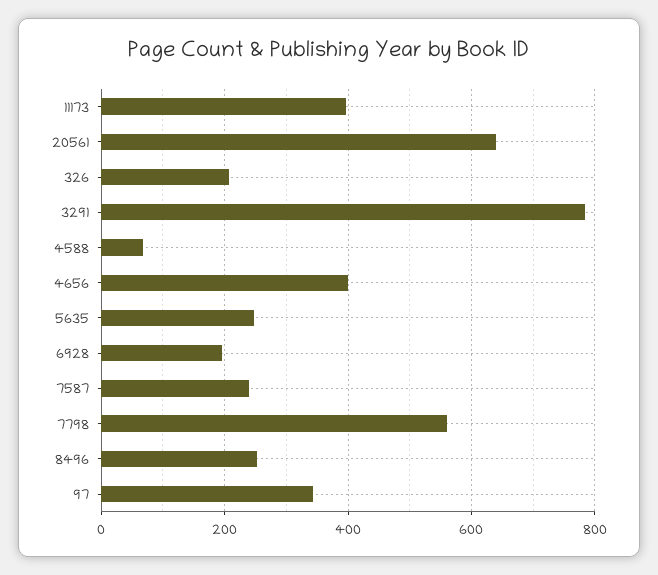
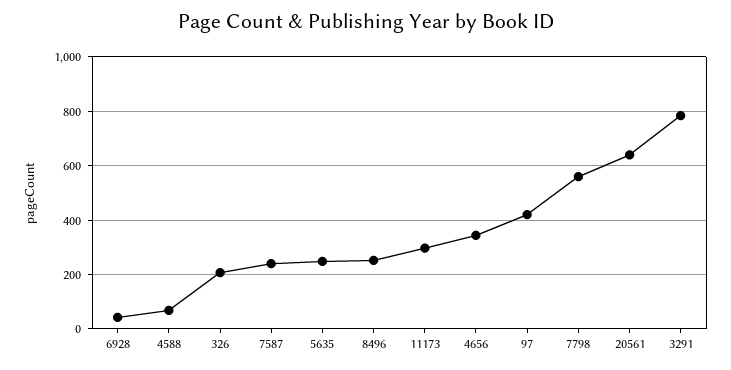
  {
-   "11173": 400,
+   "11173": 300,
    "20561": 640,
    "326": 200,
    "3291": 780,
    "4588": 60,
-   "4656": 400,
+   "4656": 350,
    "5635": 240,
-   "6928": 200,
+   "6928": 50,
    "7587": 240,
    "7798": 560,
    "8496": 260,
-   "97": 340
+   "97": 425
  }

